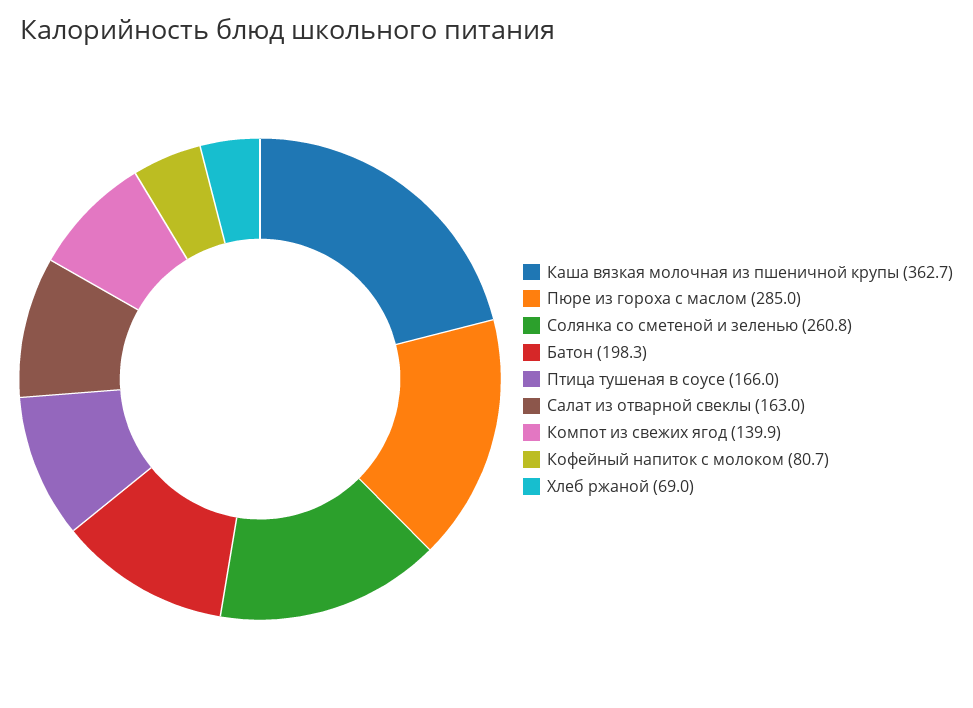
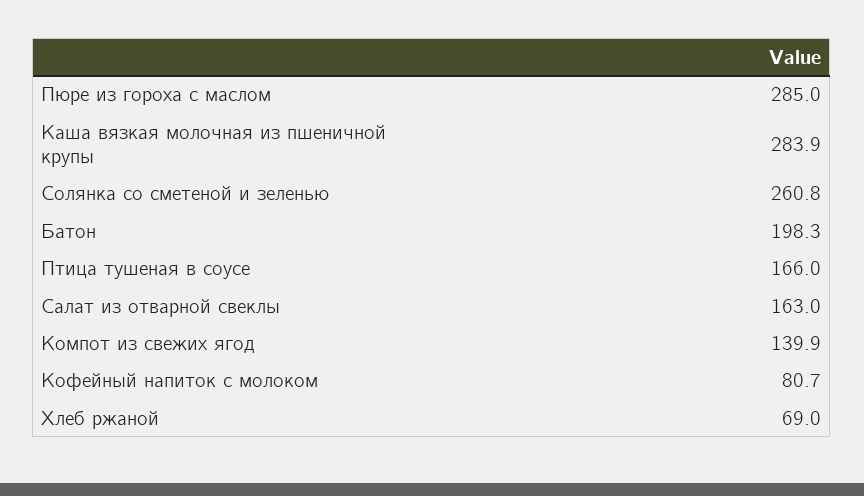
  {
-   "Каша вязкая молочная из пшеничной крупы": 362.7,
+   "Каша вязкая молочная из пшеничной крупы": 283.9,
    "Пюре из гороха с маслом": 285,
    "Солянка со сметеной и зеленью": 260.8,
    "Батон": 198.3,
    "Птица тушеная в соусе": 166,
    "Салат из отварной свеклы": 163,
    "Компот из свежих ягод": 139.9,
    "Кофейный напиток с молоком": 80.7,
    "Хлеб ржаной": 69
  }

